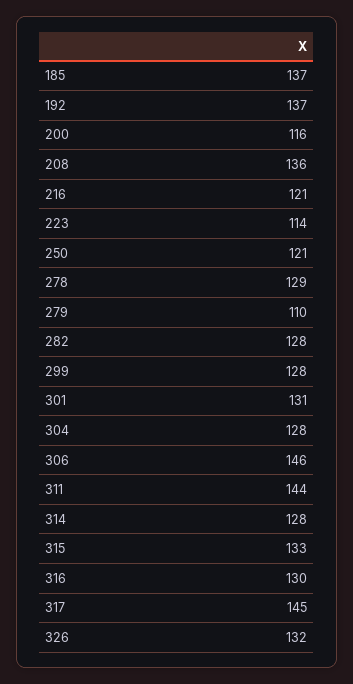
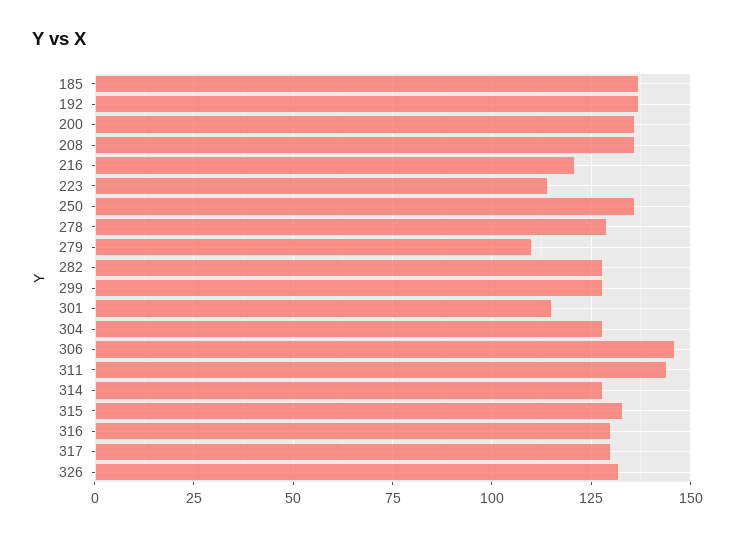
  {
    "185": 137,
    "192": 137,
-   "200": 116,
+   "200": 135,
    "208": 136,
    "216": 121,
    "223": 114,
-   "250": 121,
+   "250": 135,
    "278": 129,
    "279": 110,
    "282": 128,
    "299": 128,
-   "301": 131,
+   "301": 115,
    "304": 128,
    "306": 146,
    "311": 144,
    "314": 128,
    "315": 133,
    "316": 130,
-   "317": 145,
+   "317": 130,
    "326": 132
  }

